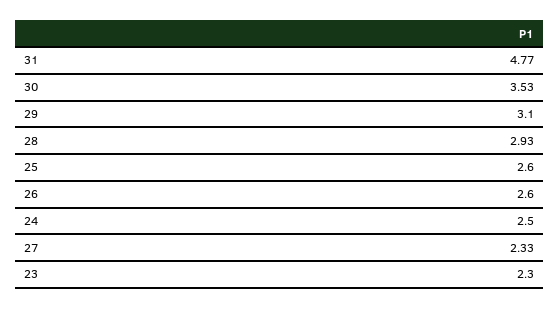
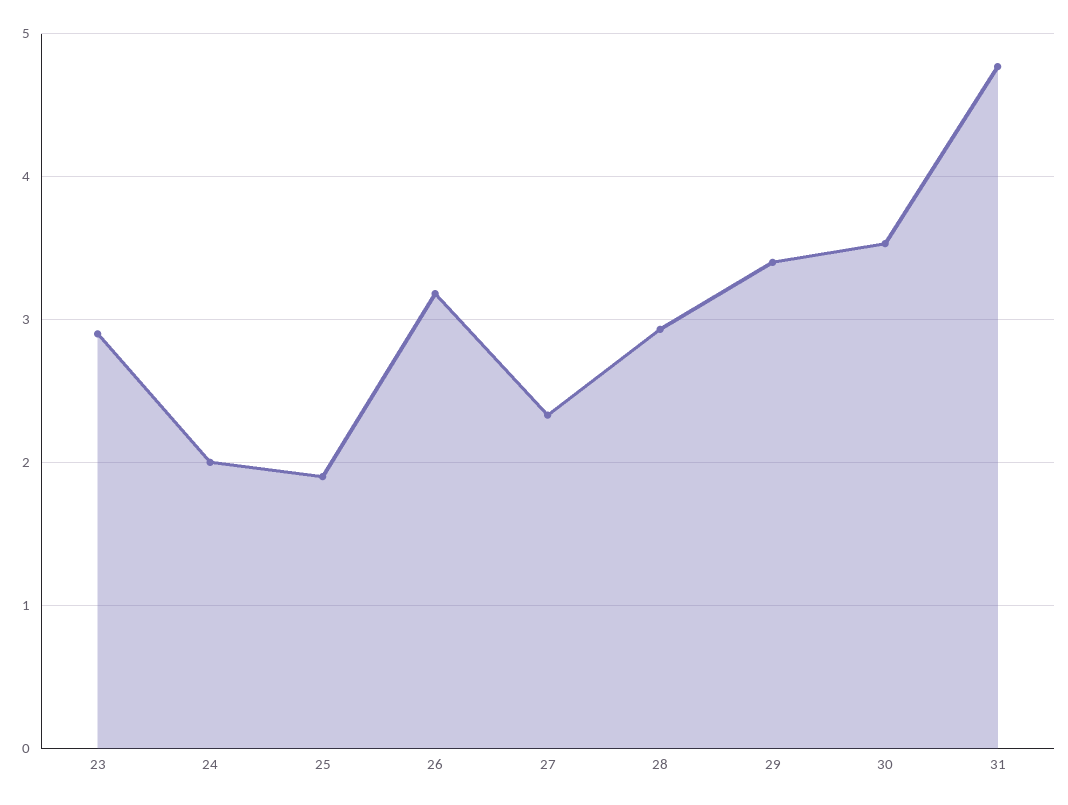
  {
    "31": 4.77,
    "30": 3.53,
-   "29": 3.1,
+   "29": 3.4,
    "28": 2.93,
-   "25": 2.6,
+   "25": 1.9,
-   "26": 2.6,
+   "26": 3.2,
-   "24": 2.5,
+   "24": 2,
    "27": 2.33,
-   "23": 2.3
+   "23": 2.9
  }

